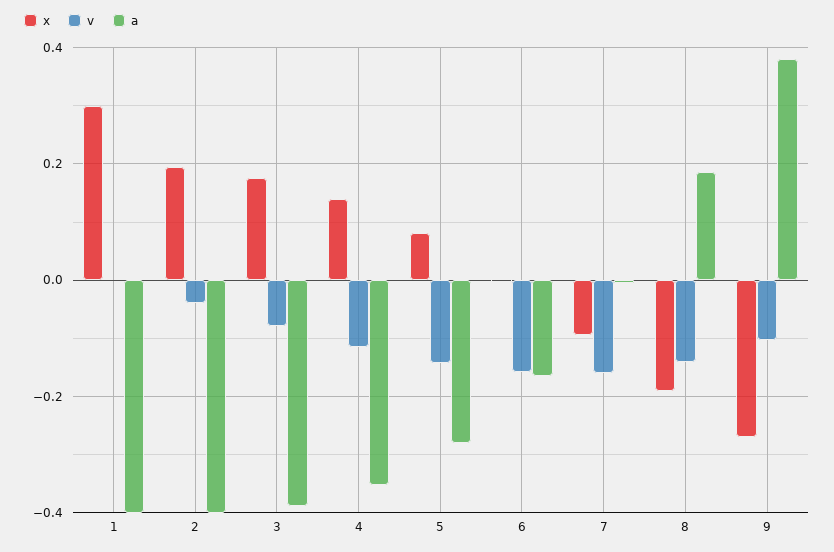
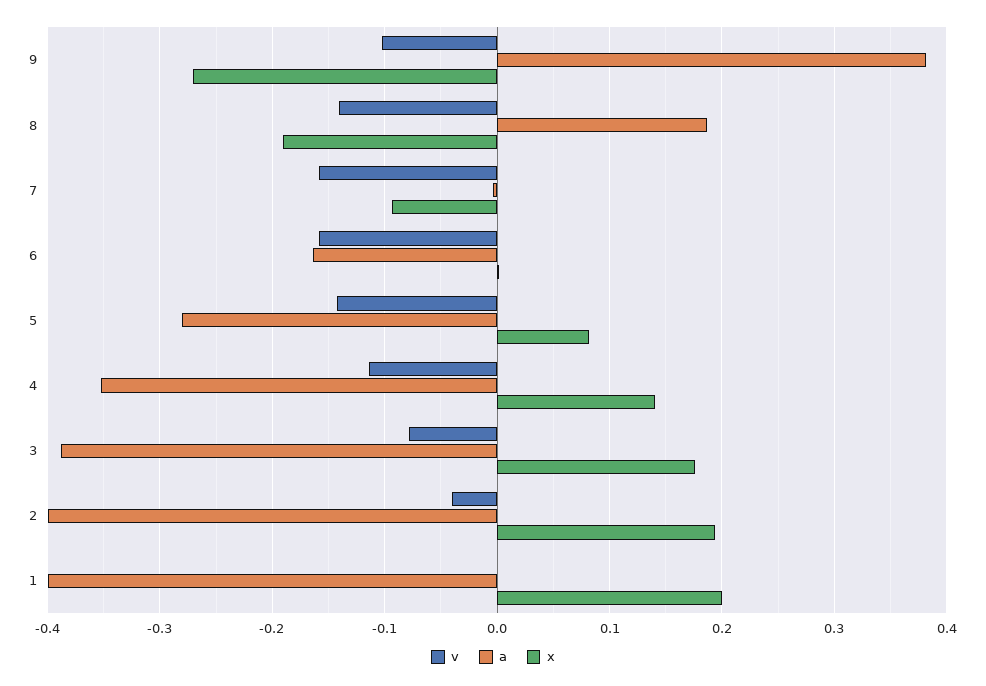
  {
    "x": {
-     "1": 0.3,
+     "1": 0.2,
      "2": 0.19,
      "3": 0.18,
      "4": 0.14,
      "5": 0.08,
      "6": 0,
      "7": -0.09,
      "8": -0.19,
      "9": -0.27
    },
    "v": {
      "1": 0,
      "2": -0.04,
      "3": -0.08,
      "4": -0.11,
      "5": -0.14,
      "6": -0.16,
      "7": -0.16,
      "8": -0.14,
      "9": -0.1
    },
    "a": {
      "1": -0.4,
      "2": -0.4,
      "3": -0.39,
      "4": -0.35,
      "5": -0.28,
      "6": -0.16,
      "7": 0,
      "8": 0.19,
      "9": 0.38
    }
  }

